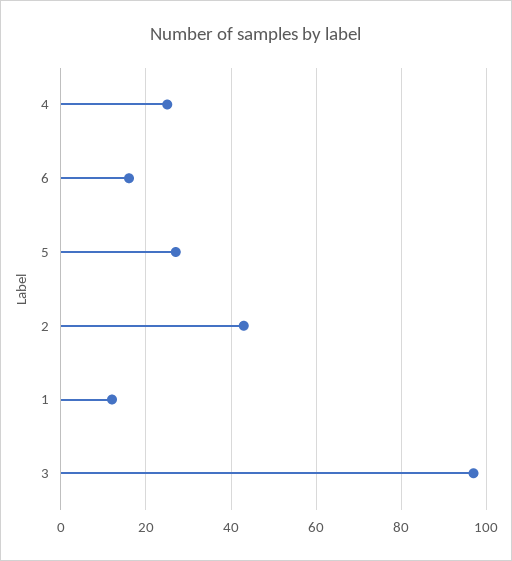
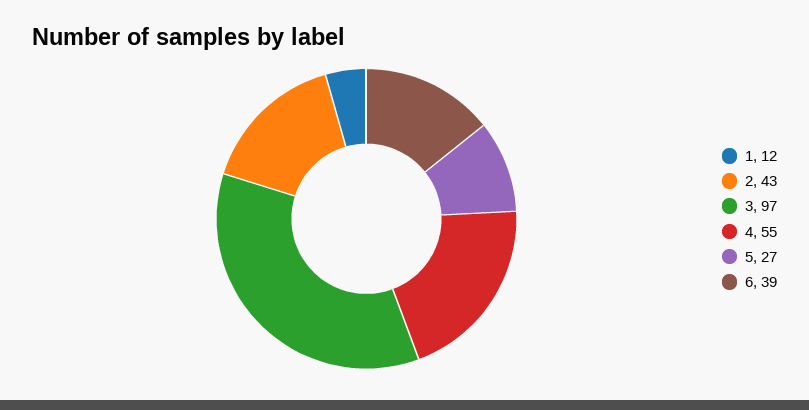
  {
-   "4": 25,
+   "4": 55,
-   "6": 15,
+   "6": 39,
    "5": 27,
    "2": 43,
    "1": 12,
    "3": 97
  }

